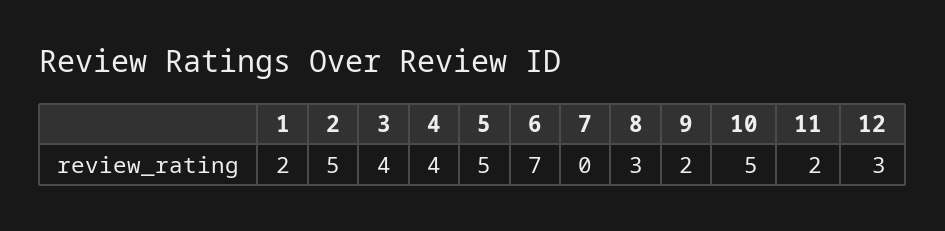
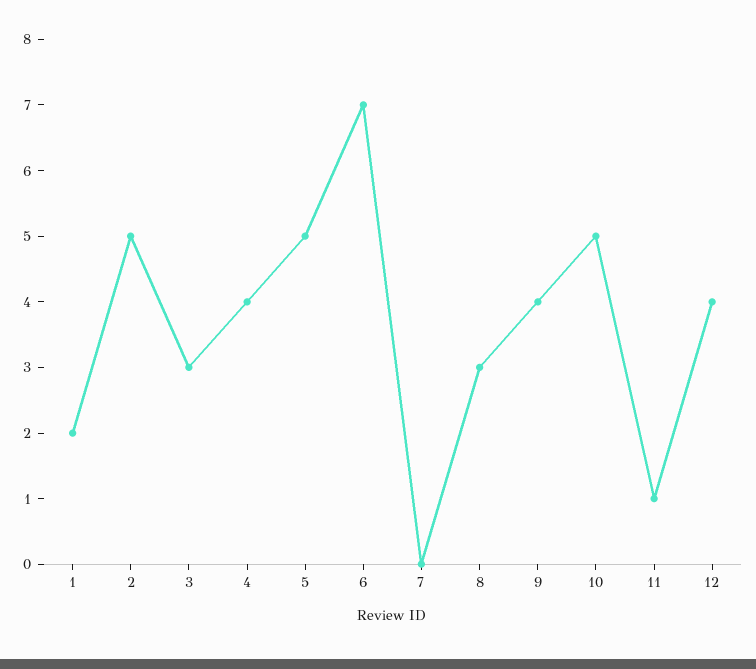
  {
    "1": 2,
    "2": 5,
-   "3": 4,
+   "3": 3,
    "4": 4,
    "5": 5,
    "6": 7,
    "7": 0,
    "8": 3,
-   "9": 2,
+   "9": 4,
    "10": 5,
-   "11": 2,
+   "11": 1,
-   "12": 3
+   "12": 4
  }

